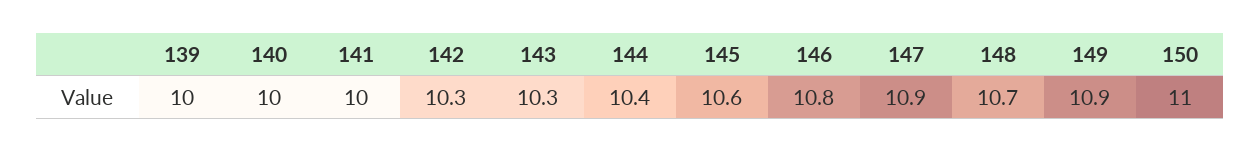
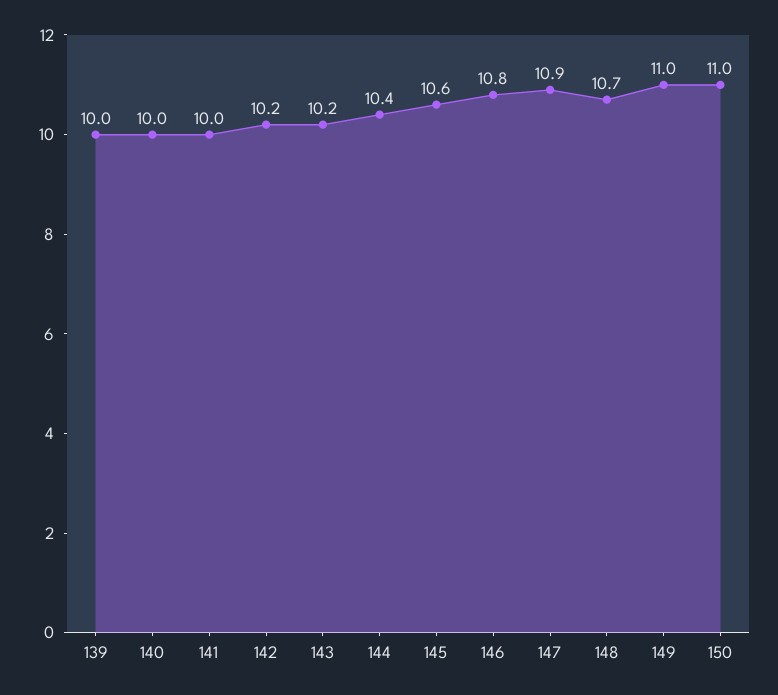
  {
    "139": 10,
    "140": 10,
    "141": 10,
-   "142": 10.3,
+   "142": 10.2,
-   "143": 10.3,
+   "143": 10.2,
    "144": 10.4,
    "145": 10.6,
    "146": 10.8,
    "147": 10.9,
    "148": 10.7,
-   "149": 10.9,
+   "149": 11,
    "150": 11
  }

